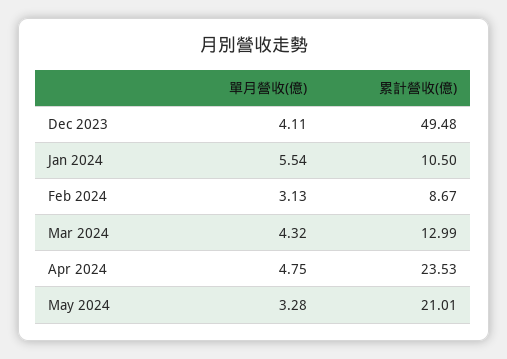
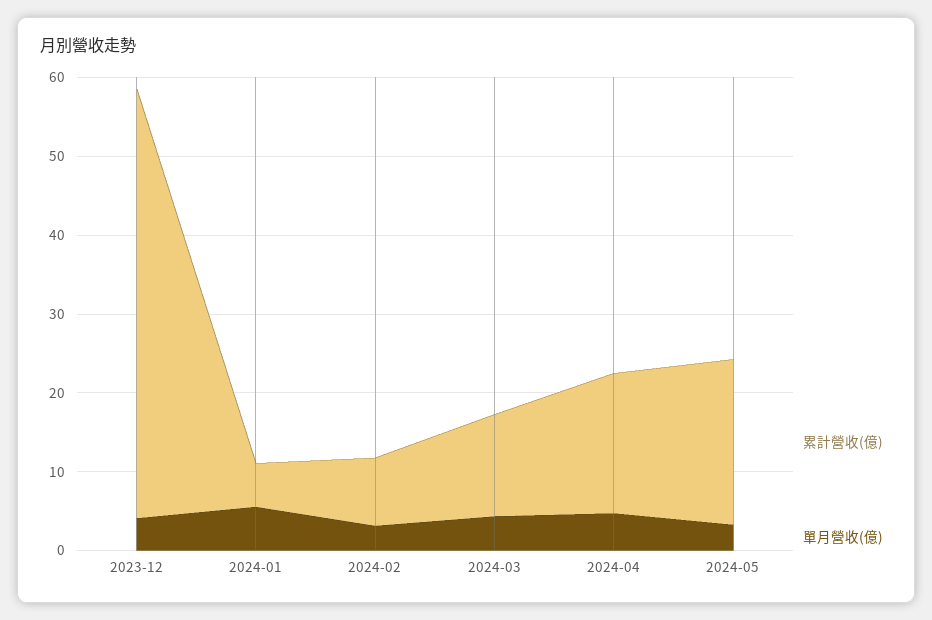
  {
    "單月營收(億)": {
      "Dec 2023": 4.11,
      "Jan 2024": 5.54,
      "Feb 2024": 3.13,
      "Mar 2024": 4.32,
      "Apr 2024": 4.75,
      "May 2024": 3.28
    },
    "累計營收(億)": {
-     "Dec 2023": 49.48,
+     "Dec 2023": 54,
-     "Jan 2024": 10.5,
+     "Jan 2024": 6,
      "Feb 2024": 8.67,
      "Mar 2024": 12.99,
-     "Apr 2024": 23.53,
+     "Apr 2024": 18,
      "May 2024": 21.01
    }
  }

